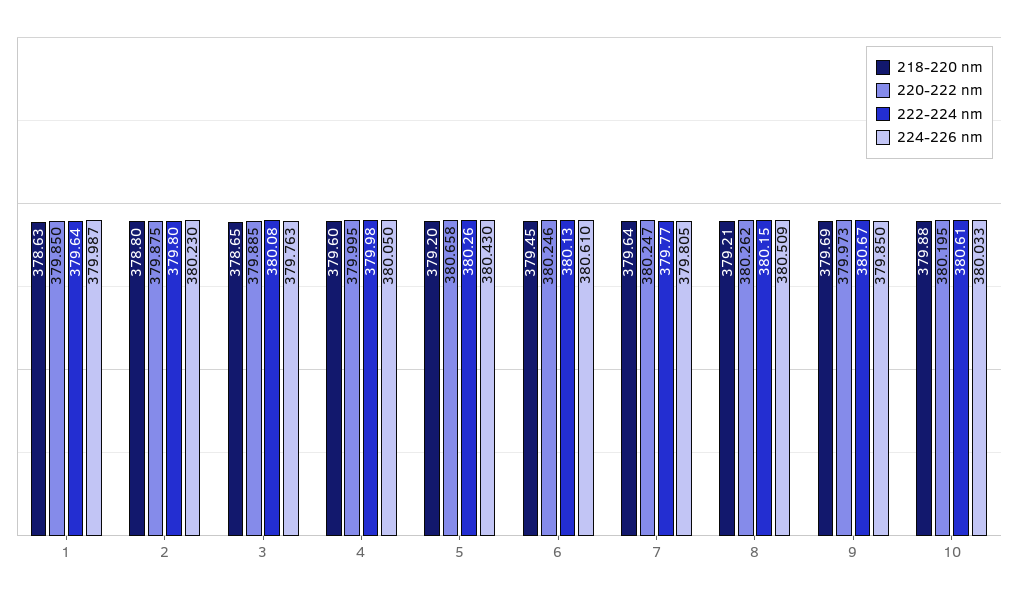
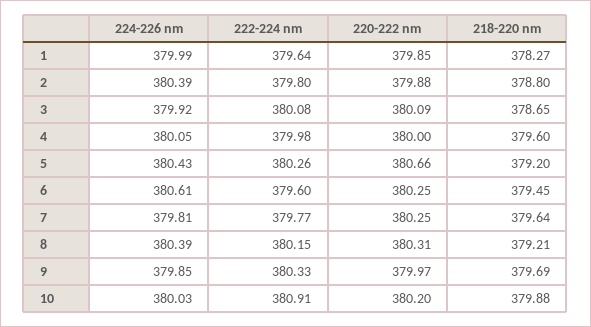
  {
    "218-220 nm": {
-     "1": 378.63,
+     "1": 378.27,
      "2": 378.8,
      "3": 378.65,
      "4": 379.6,
      "5": 379.2,
      "6": 379.45,
      "7": 379.64,
      "8": 379.21,
      "9": 379.69,
      "10": 379.88
    },
    "220-222 nm": {
      "1": 379.85,
      "2": 379.875,
-     "3": 379.885,
+     "3": 380.09,
      "4": 379.995,
      "5": 380.658,
      "6": 380.246,
      "7": 380.247,
-     "8": 380.262,
+     "8": 380.31,
      "9": 379.973,
      "10": 380.195
    },
    "222-224 nm": {
      "1": 379.64,
      "2": 379.8,
      "3": 380.08,
      "4": 379.98,
      "5": 380.26,
-     "6": 380.13,
+     "6": 379.6,
      "7": 379.77,
      "8": 380.15,
-     "9": 380.67,
+     "9": 380.33,
-     "10": 380.61
+     "10": 380.91
    },
    "224-226 nm": {
      "1": 379.987,
-     "2": 380.23,
+     "2": 380.39,
-     "3": 379.763,
+     "3": 379.92,
      "4": 380.05,
      "5": 380.43,
      "6": 380.61,
      "7": 379.805,
-     "8": 380.509,
+     "8": 380.39,
      "9": 379.85,
      "10": 380.033
    }
  }

